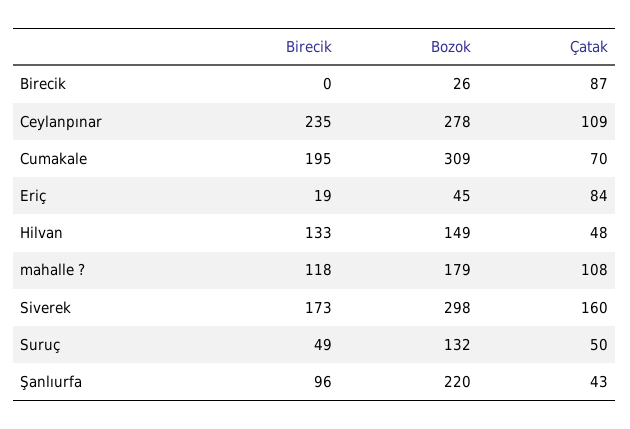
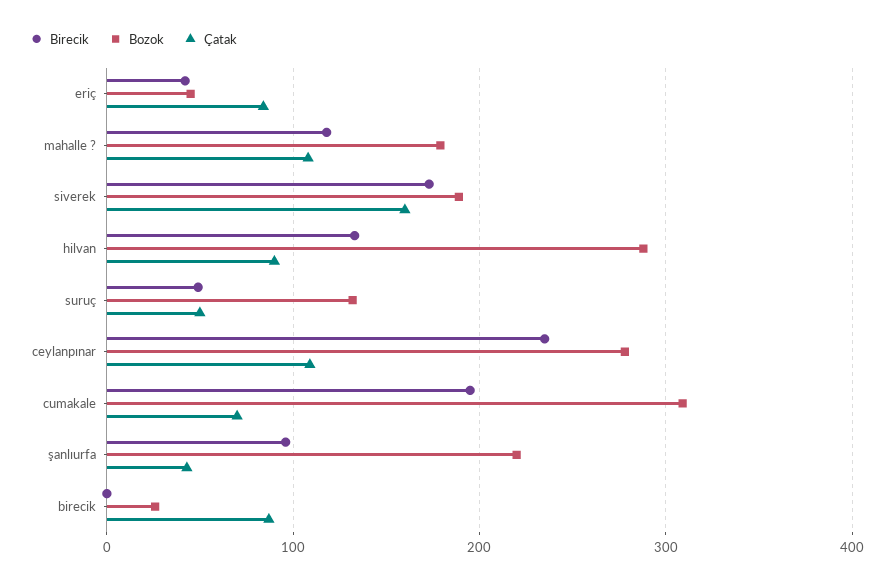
  {
    "Birecik": {
      "Birecik": 0,
      "Ceylanpınar": 235,
      "Cumakale": 195,
-     "Eriç": 19,
+     "Eriç": 40,
      "Hilvan": 133,
      "mahalle ?": 118,
      "Siverek": 173,
      "Suruç": 49,
      "Şanlıurfa": 96
    },
    "Bozok": {
      "Birecik": 26,
      "Ceylanpınar": 278,
      "Cumakale": 309,
      "Eriç": 45,
-     "Hilvan": 149,
+     "Hilvan": 290,
      "mahalle ?": 179,
-     "Siverek": 298,
+     "Siverek": 190,
      "Suruç": 132,
      "Şanlıurfa": 220
    },
    "Çatak": {
      "Birecik": 87,
      "Ceylanpınar": 109,
      "Cumakale": 70,
      "Eriç": 84,
-     "Hilvan": 48,
+     "Hilvan": 90,
      "mahalle ?": 108,
      "Siverek": 160,
      "Suruç": 50,
      "Şanlıurfa": 43
    }
  }

